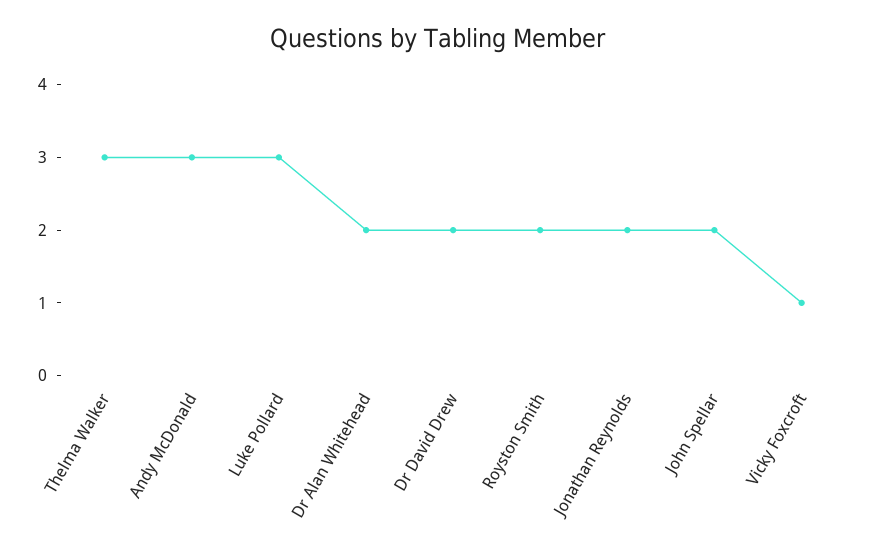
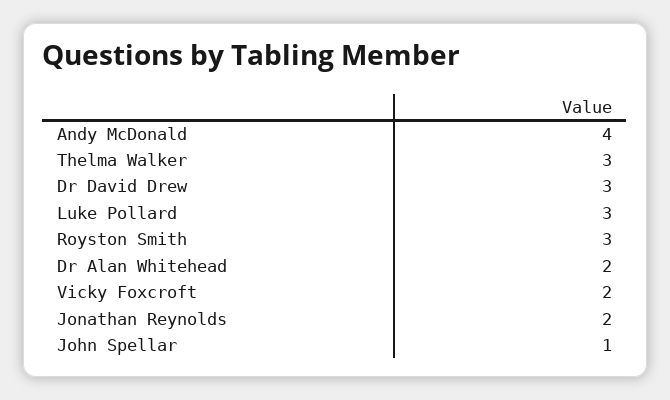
  {
    "Thelma Walker": 3,
-   "Andy McDonald": 3,
+   "Andy McDonald": 4,
    "Luke Pollard": 3,
    "Dr Alan Whitehead": 2,
-   "Dr David Drew": 2,
+   "Dr David Drew": 3,
-   "Royston Smith": 2,
+   "Royston Smith": 3,
    "Jonathan Reynolds": 2,
-   "John Spellar": 2,
+   "John Spellar": 1,
-   "Vicky Foxcroft": 1
+   "Vicky Foxcroft": 2
  }

